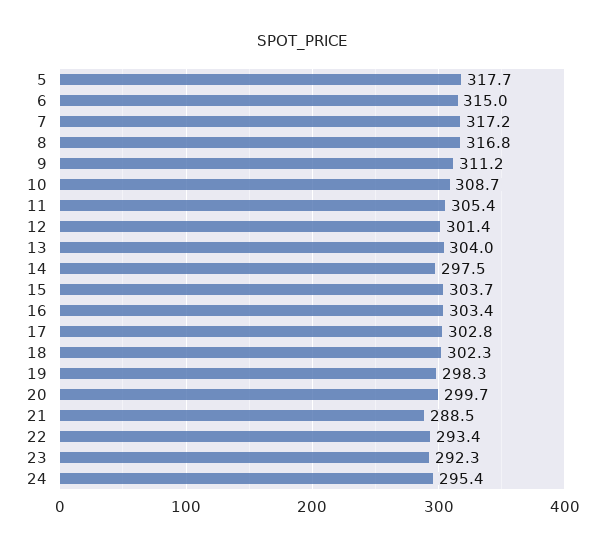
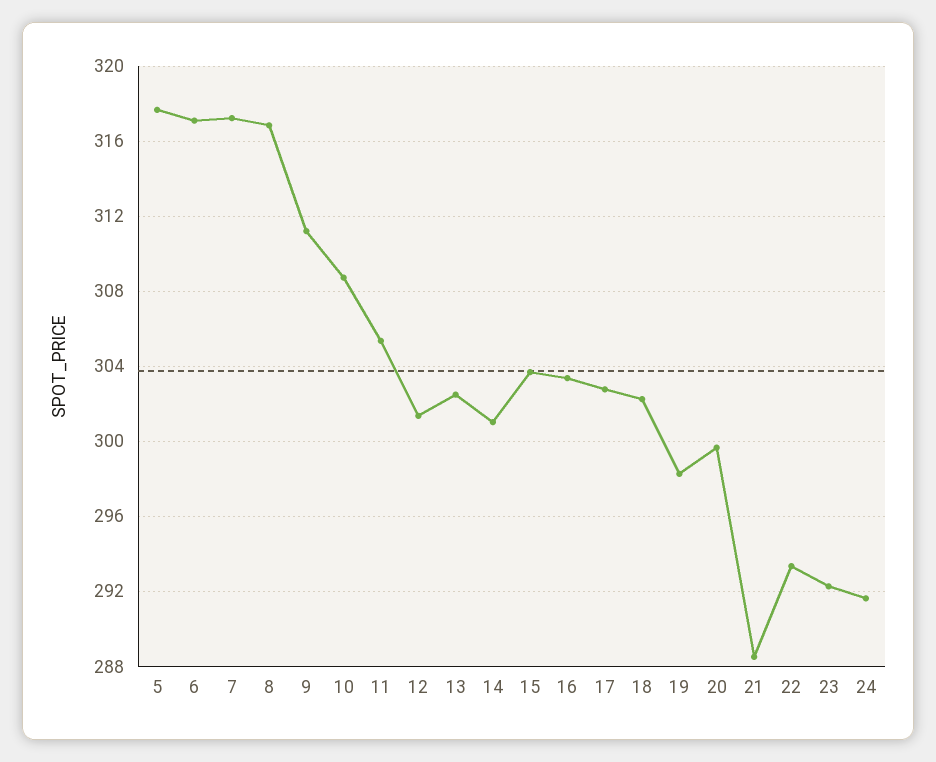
  {
    "5": 317.7,
-   "6": 315,
+   "6": 317,
    "7": 317.2,
    "8": 316.8,
    "9": 311.2,
    "10": 308.7,
    "11": 305.4,
    "12": 301.4,
-   "13": 304,
+   "13": 302.5,
-   "14": 297.5,
+   "14": 301,
    "15": 303.7,
    "16": 303.4,
    "17": 302.8,
    "18": 302.3,
    "19": 298.3,
    "20": 299.7,
    "21": 288.5,
    "22": 293.4,
    "23": 292.3,
-   "24": 295.4
+   "24": 291.5
  }

